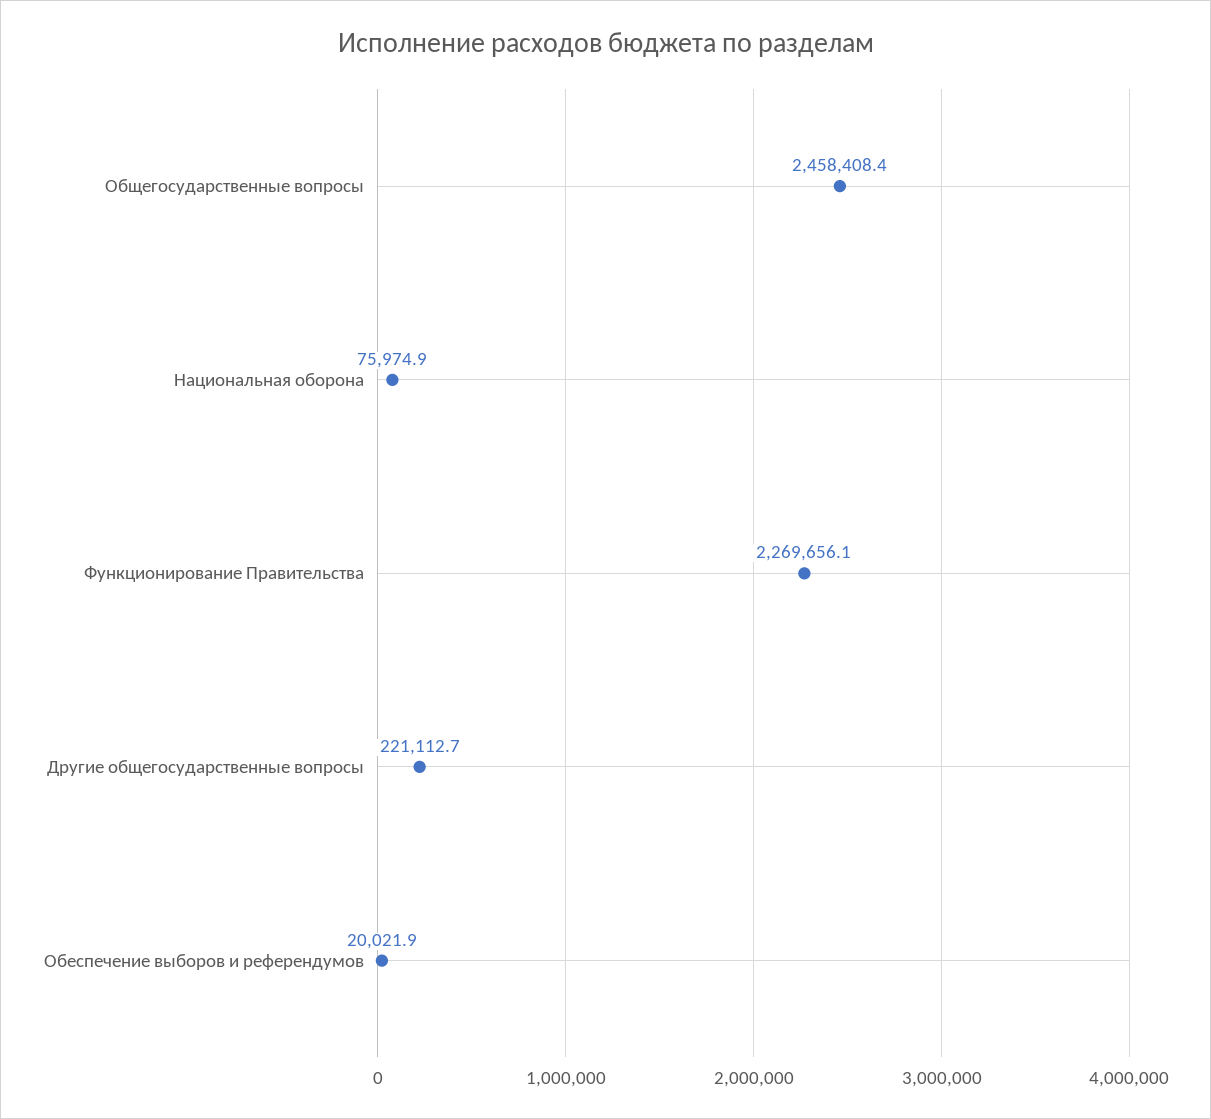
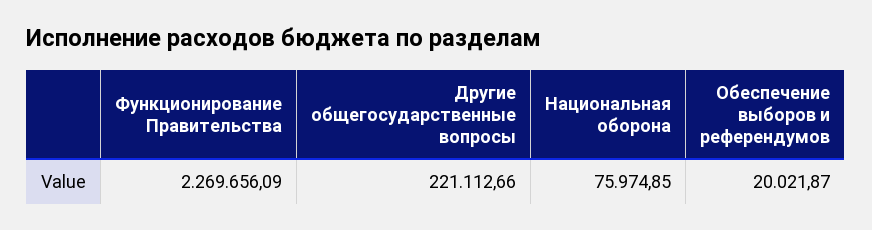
  {
-   "Общегосударственные вопросы": 2458408.4,
    "Национальная оборона": 75974.85,
    "Функционирование Правительства": 2269656.09,
    "Другие общегосударственные вопросы": 221112.66,
    "Обеспечение выборов и референдумов": 20021.87
  }

